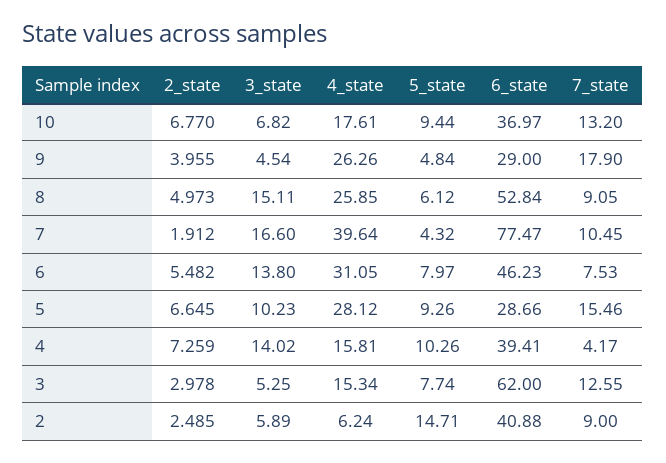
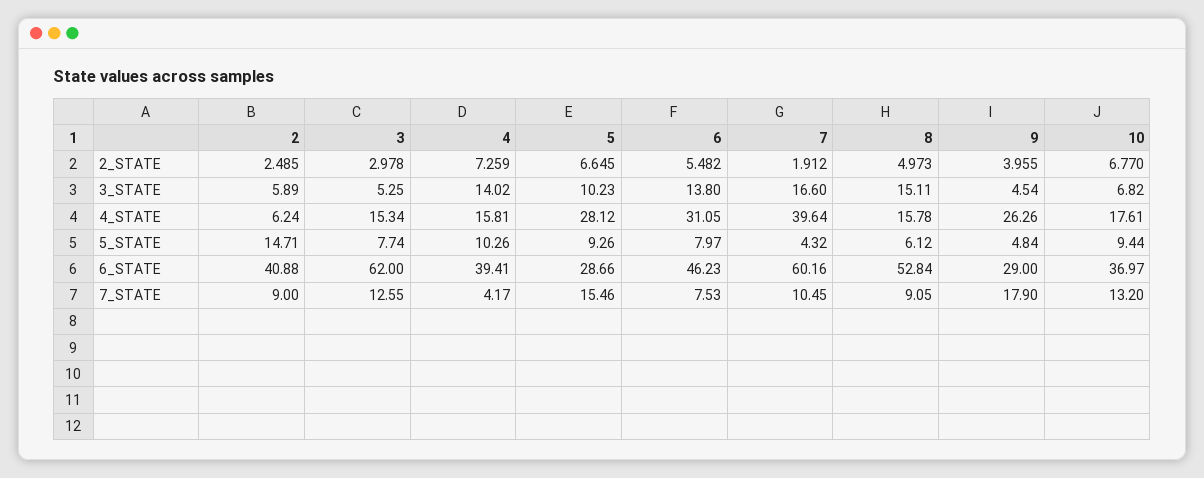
  {
    "2_state": {
      "10": 6.77,
      "9": 3.955,
      "8": 4.973,
      "7": 1.912,
      "6": 5.482,
      "5": 6.645,
      "4": 7.259,
      "3": 2.978,
      "2": 2.485
    },
    "3_state": {
      "10": 6.82,
      "9": 4.54,
      "8": 15.11,
      "7": 16.6,
      "6": 13.8,
      "5": 10.23,
      "4": 14.02,
      "3": 5.25,
      "2": 5.89
    },
    "4_state": {
      "10": 17.61,
      "9": 26.26,
-     "8": 25.85,
+     "8": 15.78,
      "7": 39.64,
      "6": 31.05,
      "5": 28.12,
      "4": 15.81,
      "3": 15.34,
      "2": 6.24
    },
    "5_state": {
      "10": 9.44,
      "9": 4.84,
      "8": 6.12,
      "7": 4.32,
      "6": 7.97,
      "5": 9.26,
      "4": 10.26,
      "3": 7.74,
      "2": 14.71
    },
    "6_state": {
      "10": 36.97,
      "9": 29,
      "8": 52.84,
-     "7": 77.47,
+     "7": 60.16,
      "6": 46.23,
      "5": 28.66,
      "4": 39.41,
      "3": 62,
      "2": 40.88
    },
    "7_state": {
      "10": 13.2,
      "9": 17.9,
      "8": 9.05,
      "7": 10.45,
      "6": 7.53,
      "5": 15.46,
      "4": 4.17,
      "3": 12.55,
      "2": 9
    }
  }

